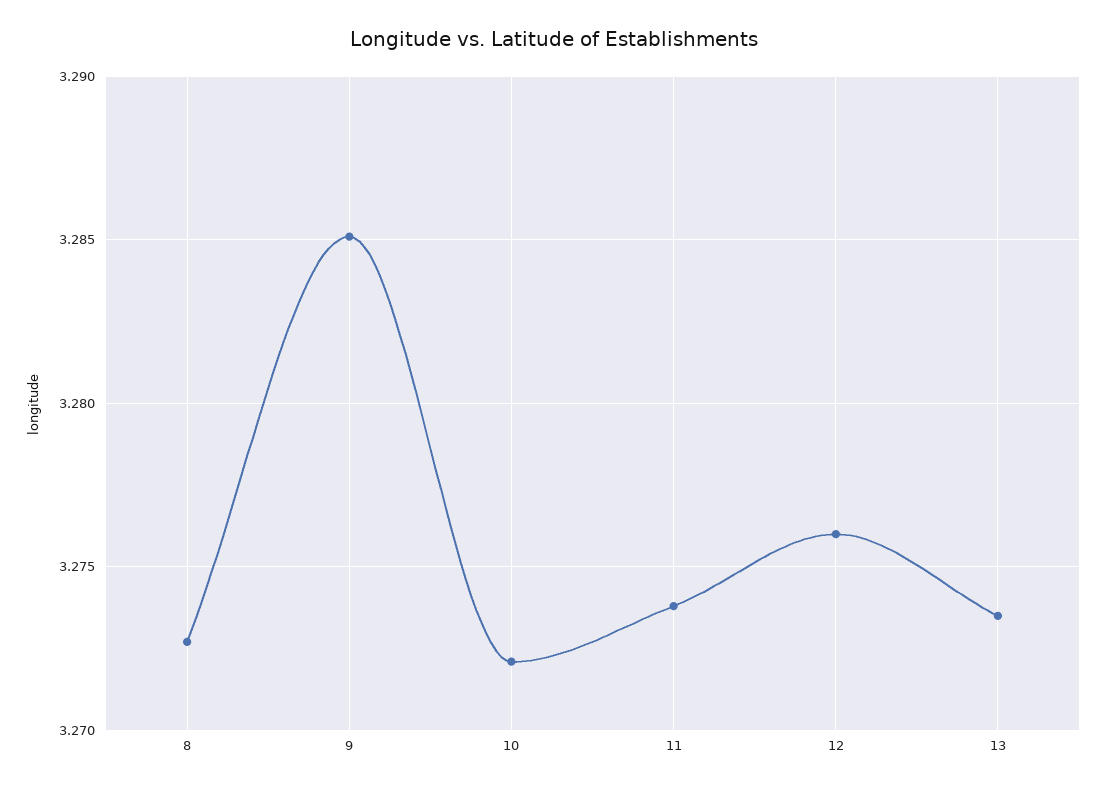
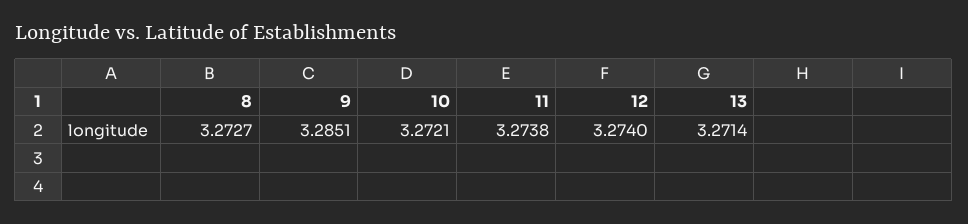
  {
    "8": 3.2727,
    "9": 3.2851,
    "10": 3.2721,
    "11": 3.2738,
-   "12": 3.276,
+   "12": 3.274,
-   "13": 3.2735
+   "13": 3.2714
  }

